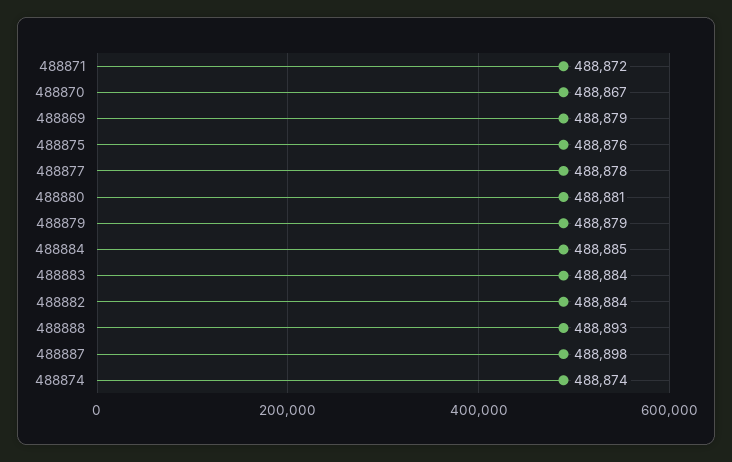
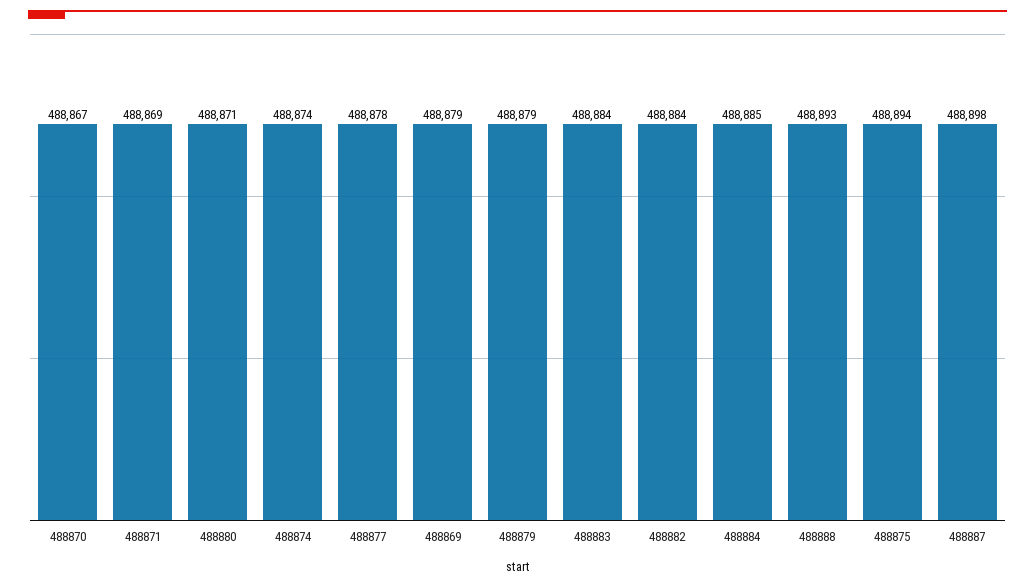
  {
-   "488871": 488872,
+   "488871": 488869,
    "488870": 488867,
    "488869": 488879,
-   "488875": 488876,
+   "488875": 488894,
    "488877": 488878,
-   "488880": 488881,
+   "488880": 488871,
    "488879": 488879,
    "488884": 488885,
    "488883": 488884,
    "488882": 488884,
    "488888": 488893,
    "488887": 488898,
    "488874": 488874
  }

